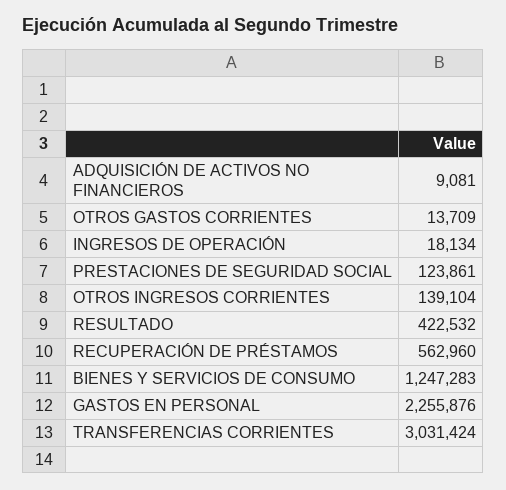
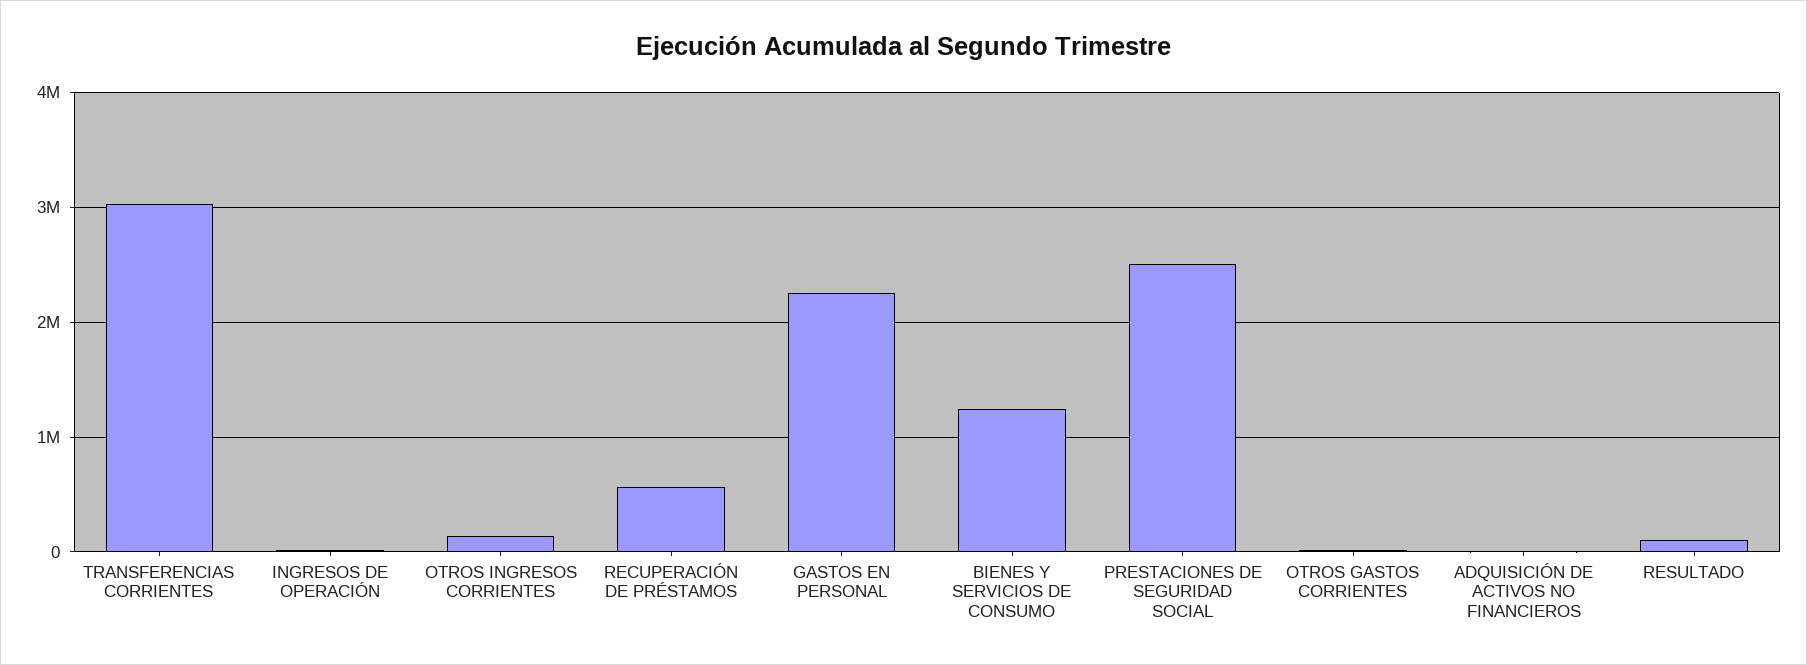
  {
    "ADQUISICIÓN DE ACTIVOS NO FINANCIEROS": 9081,
    "OTROS GASTOS CORRIENTES": 13709,
    "INGRESOS DE OPERACIÓN": 18134,
-   "PRESTACIONES DE SEGURIDAD SOCIAL": 123861,
+   "PRESTACIONES DE SEGURIDAD SOCIAL": 2500000,
    "OTROS INGRESOS CORRIENTES": 139104,
-   "RESULTADO": 422532,
+   "RESULTADO": 100000,
    "RECUPERACIÓN DE PRÉSTAMOS": 562960,
    "BIENES Y SERVICIOS DE CONSUMO": 1247283,
    "GASTOS EN PERSONAL": 2255876,
    "TRANSFERENCIAS CORRIENTES": 3031424
  }

